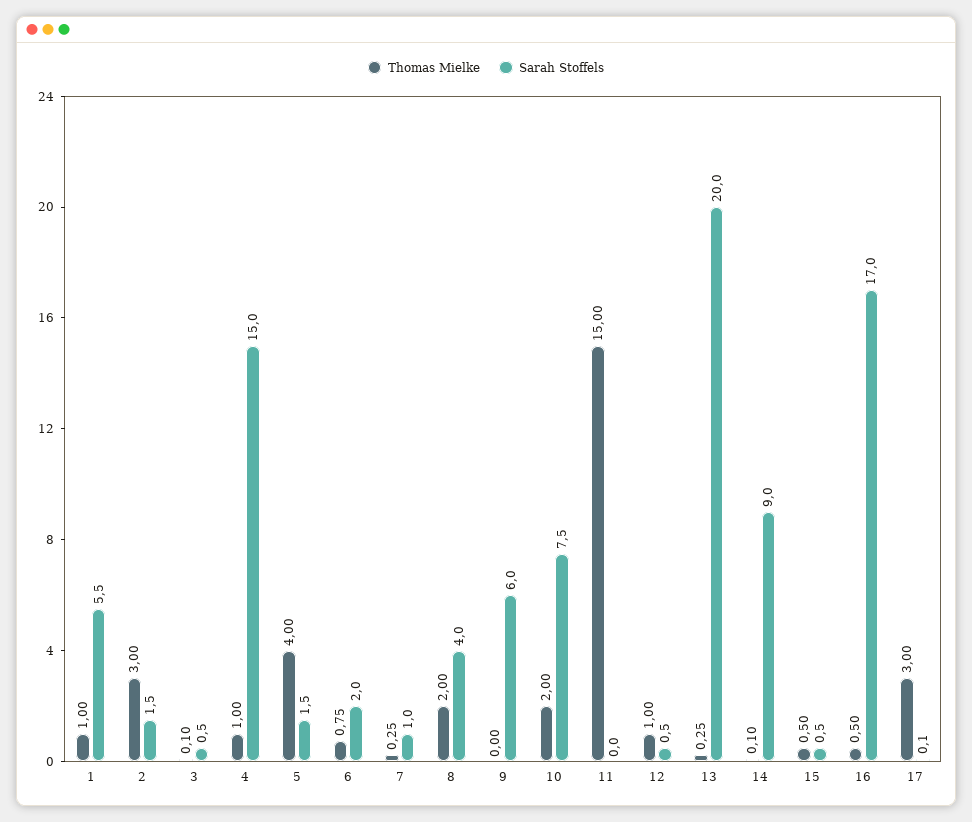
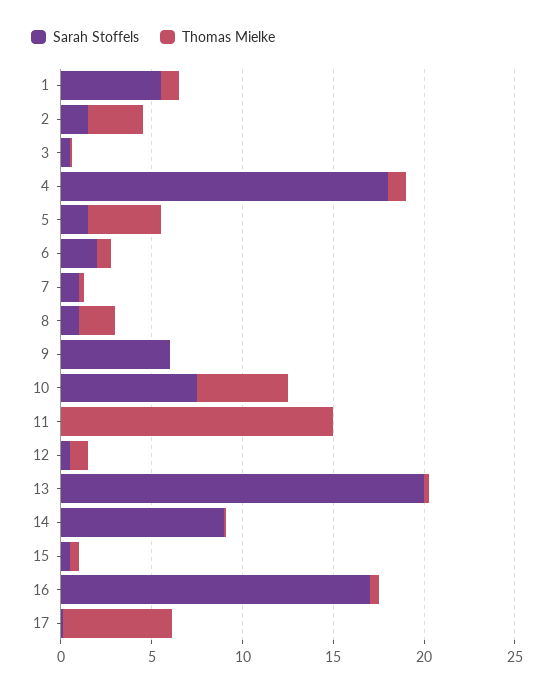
  {
    "Thomas Mielke": {
      "1": 1,
      "2": 3,
      "3": 0.1,
      "4": 1,
      "5": 4,
      "6": 0.75,
      "7": 0.25,
      "8": 2,
      "9": 0,
-     "10": 2,
+     "10": 5,
      "11": 15,
      "12": 1,
      "13": 0.25,
      "14": 0.1,
      "15": 0.5,
      "16": 0.5,
-     "17": 3
+     "17": 6
    },
    "Sarah Stoffels": {
      "1": 5.5,
      "2": 1.5,
      "3": 0.5,
-     "4": 15,
+     "4": 18,
      "5": 1.5,
      "6": 2,
      "7": 1,
-     "8": 4,
+     "8": 1,
      "9": 6,
      "10": 7.5,
      "11": 0,
      "12": 0.5,
      "13": 20,
      "14": 9,
      "15": 0.5,
      "16": 17,
      "17": 0.1
    }
  }

